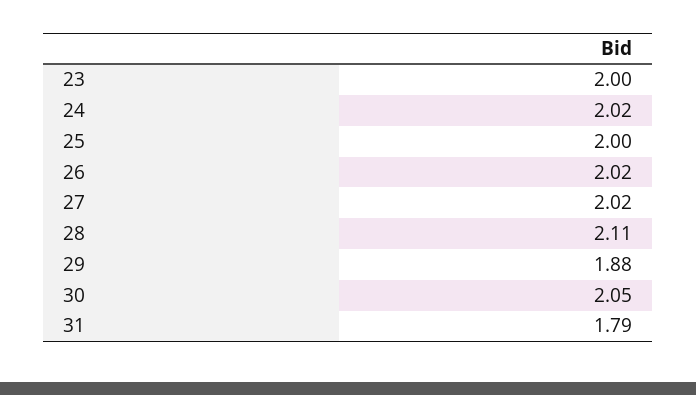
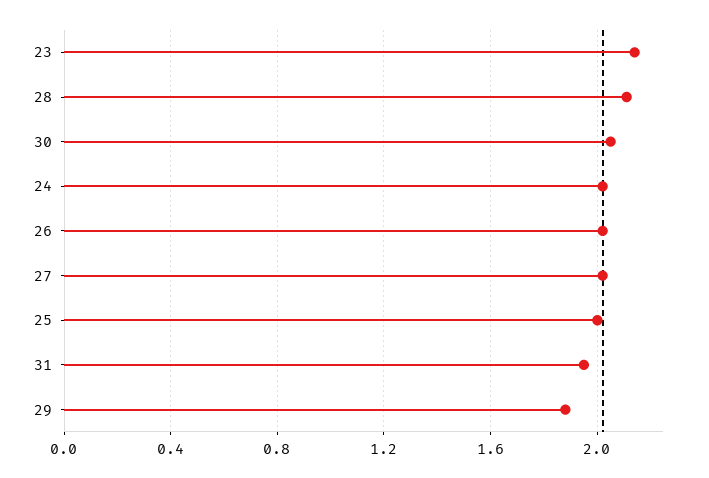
  {
-   "23": 2,
+   "23": 2.15,
    "24": 2.02,
    "25": 2,
    "26": 2.02,
    "27": 2.02,
    "28": 2.11,
    "29": 1.88,
    "30": 2.05,
-   "31": 1.79
+   "31": 1.95
  }

